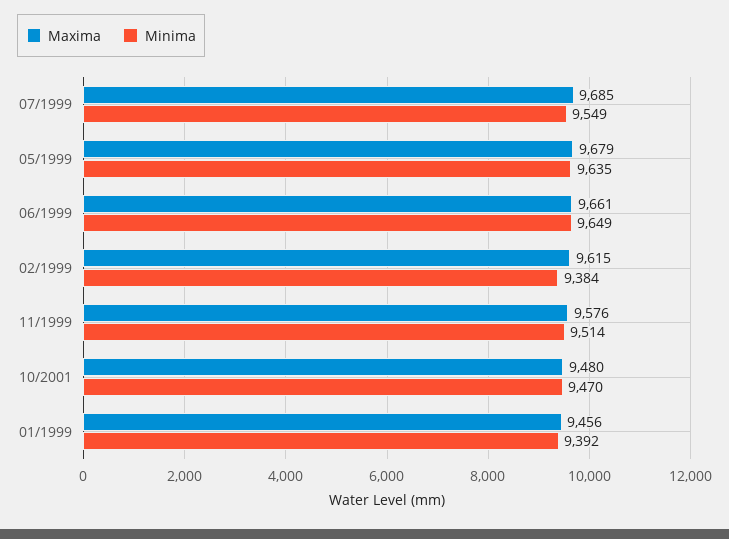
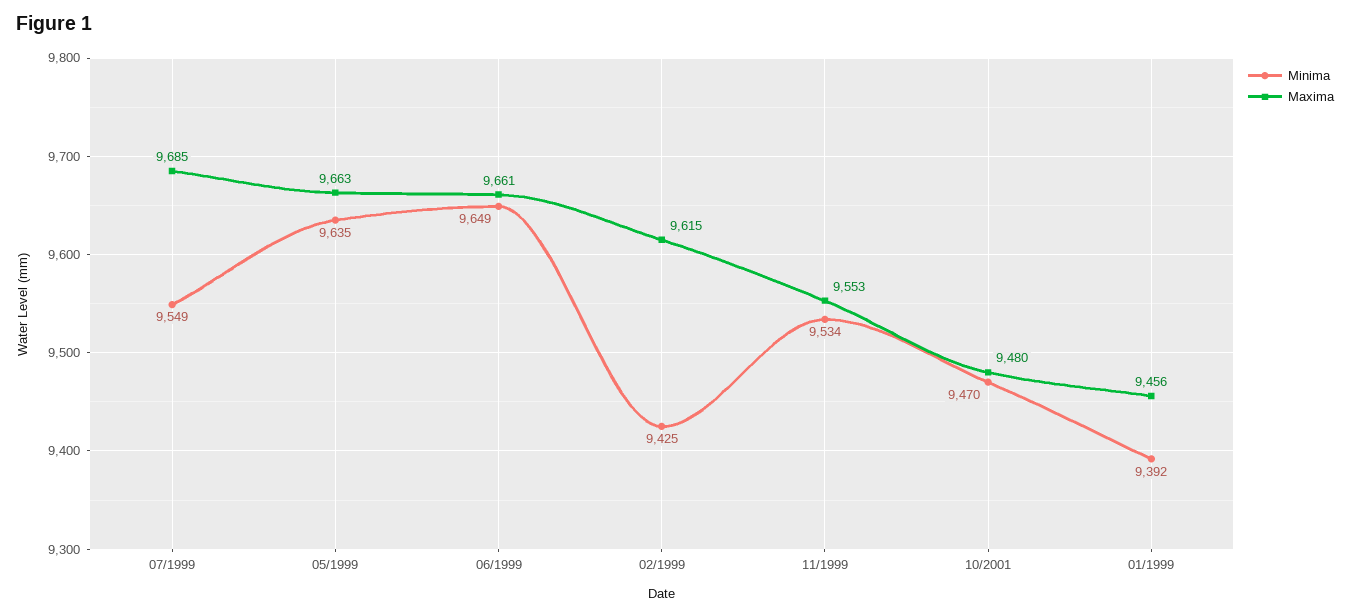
  {
    "Maxima": {
      "07/1999": 9685,
-     "05/1999": 9679,
+     "05/1999": 9663,
      "06/1999": 9661,
      "02/1999": 9615,
-     "11/1999": 9576,
+     "11/1999": 9553,
      "10/2001": 9480,
      "01/1999": 9456
    },
    "Minima": {
      "07/1999": 9549,
      "05/1999": 9635,
      "06/1999": 9649,
-     "02/1999": 9384,
+     "02/1999": 9425,
-     "11/1999": 9514,
+     "11/1999": 9534,
      "10/2001": 9470,
      "01/1999": 9392
    }
  }

